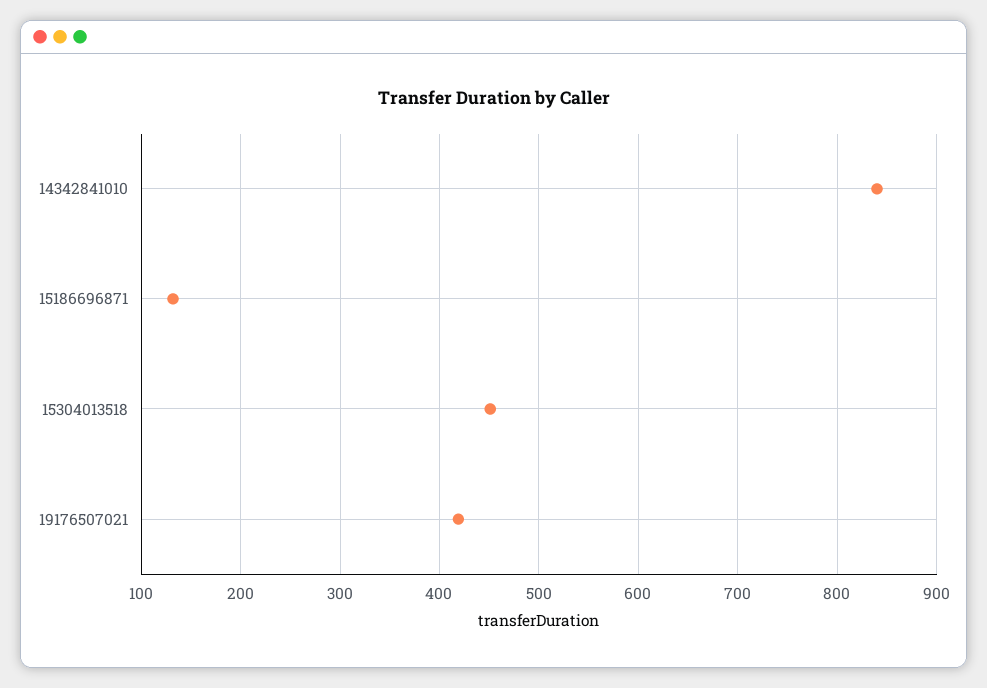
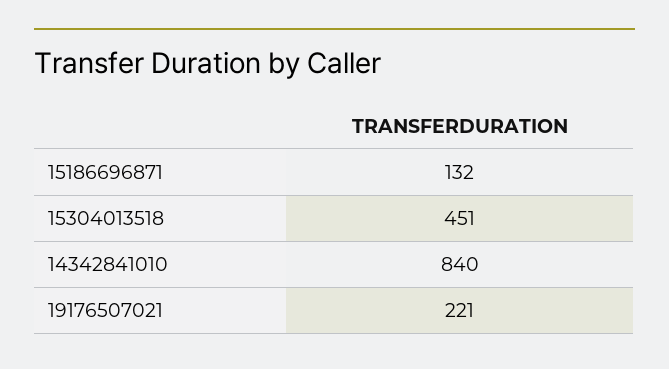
  {
    "14342841010": 840,
    "15186696871": 132,
    "15304013518": 451,
-   "19176507021": 420
+   "19176507021": 221
  }

